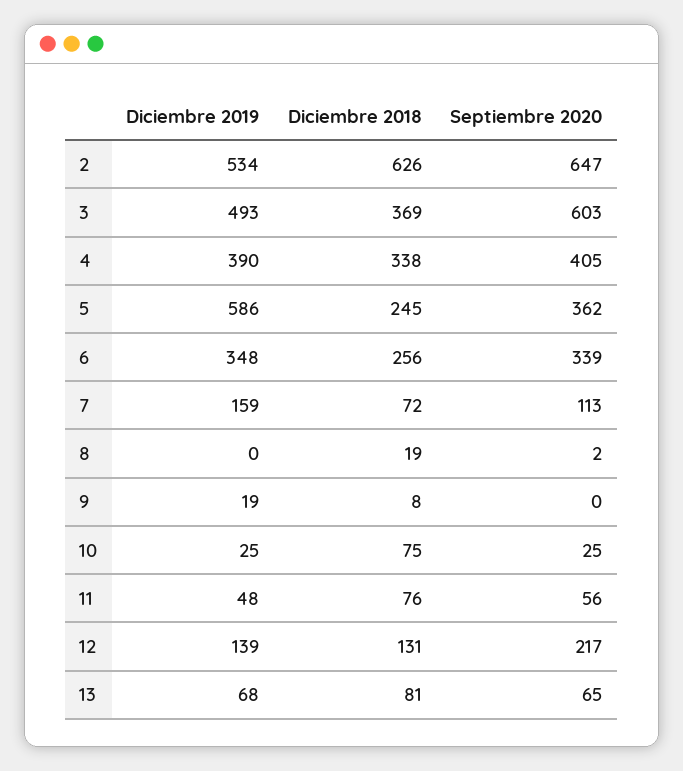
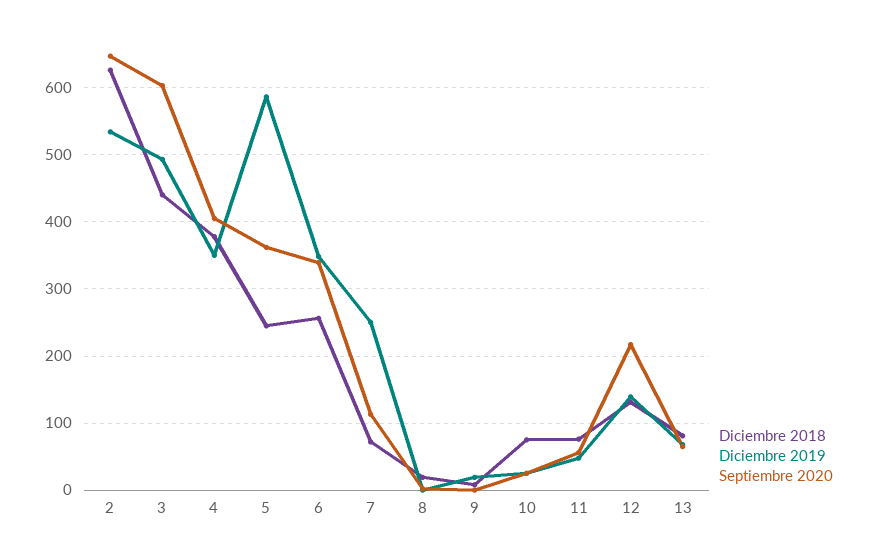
  {
    "Diciembre 2019": {
      "2": 534,
      "3": 493,
-     "4": 390,
+     "4": 350,
      "5": 586,
      "6": 348,
-     "7": 159,
+     "7": 250,
      "8": 0,
      "9": 19,
      "10": 25,
      "11": 48,
      "12": 139,
      "13": 68
    },
    "Diciembre 2018": {
      "2": 626,
-     "3": 369,
+     "3": 440,
-     "4": 338,
+     "4": 380,
      "5": 245,
      "6": 256,
      "7": 72,
      "8": 19,
      "9": 8,
      "10": 75,
      "11": 76,
      "12": 131,
      "13": 81
    },
    "Septiembre 2020": {
      "2": 647,
      "3": 603,
      "4": 405,
      "5": 362,
      "6": 339,
      "7": 113,
      "8": 2,
      "9": 0,
      "10": 25,
      "11": 56,
      "12": 217,
      "13": 65
    }
  }

